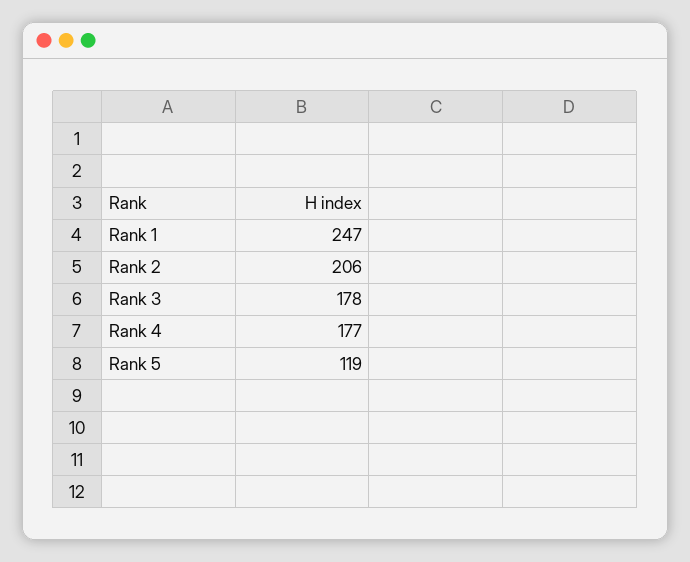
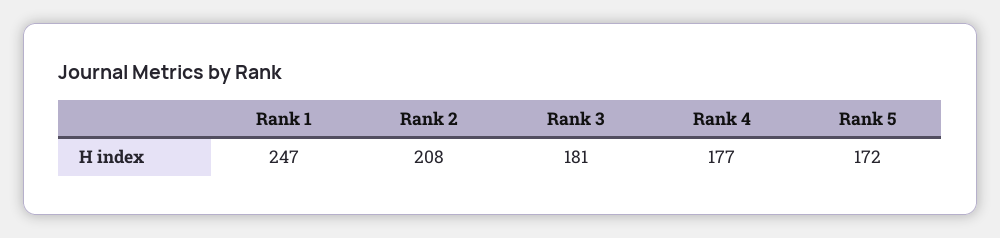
  {
    "Rank 1": 247,
-   "Rank 2": 206,
+   "Rank 2": 208,
-   "Rank 3": 178,
+   "Rank 3": 181,
    "Rank 4": 177,
-   "Rank 5": 119
+   "Rank 5": 172
  }

